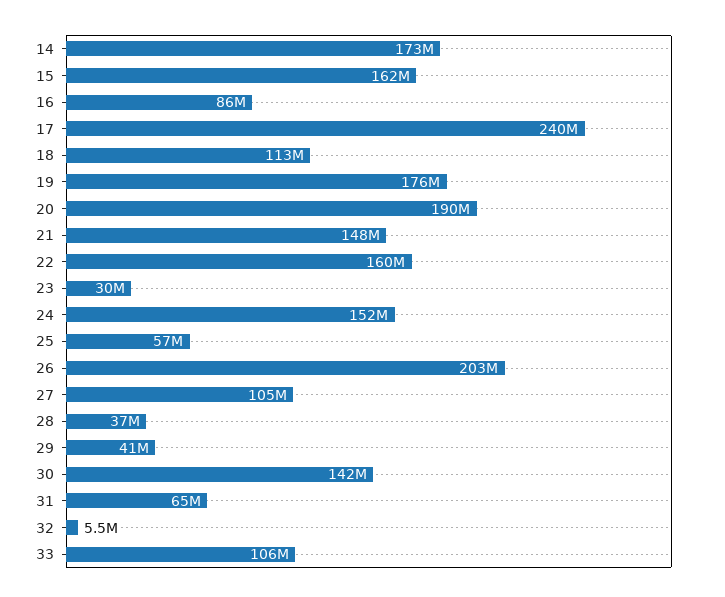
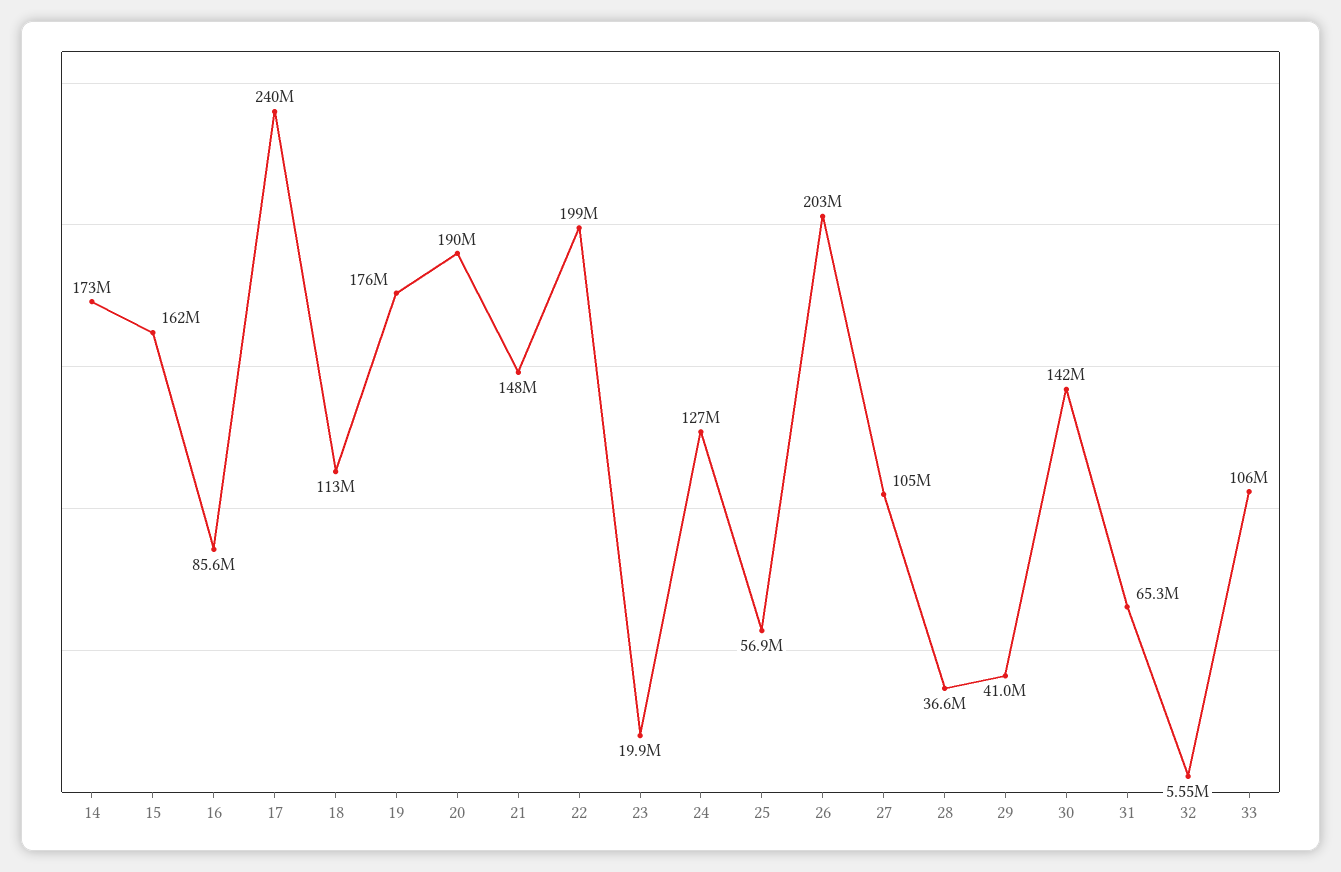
  {
    "14": 173000000,
    "15": 162000000,
    "16": 85600000,
    "17": 240000000,
    "18": 113000000,
    "19": 176000000,
    "20": 190000000,
    "21": 148000000,
-   "22": 160000000,
+   "22": 199000000,
-   "23": 30000000,
+   "23": 19900000,
-   "24": 152000000,
+   "24": 127000000,
    "25": 56900000,
    "26": 203000000,
    "27": 105000000,
    "28": 36600000,
    "29": 41000000,
    "30": 142000000,
    "31": 65300000,
    "32": 5550000,
    "33": 106000000
  }

